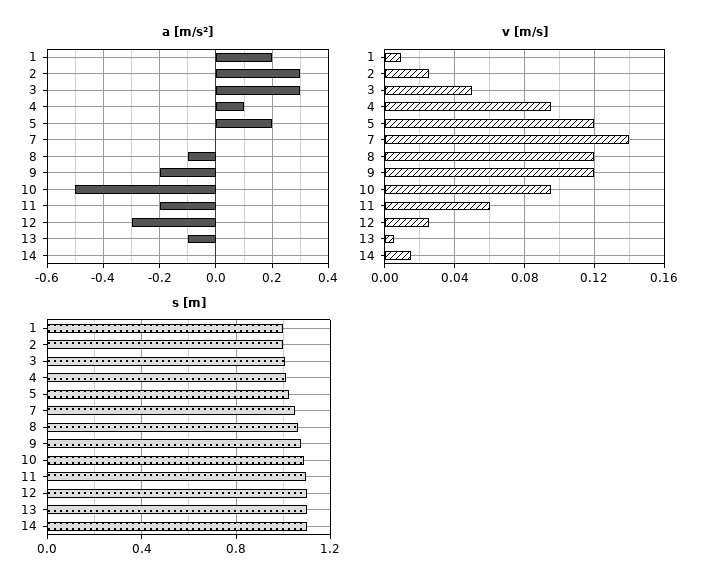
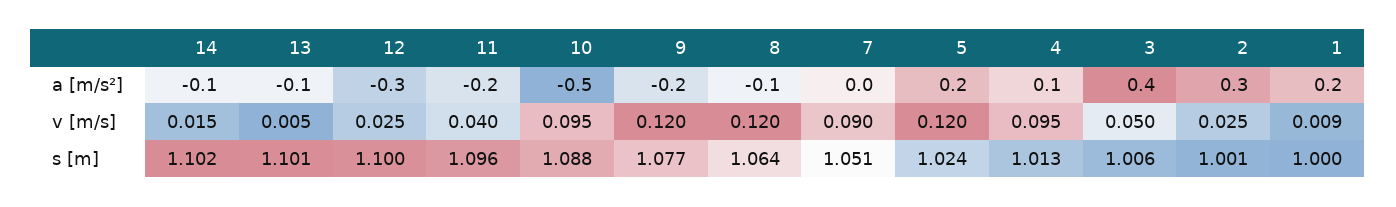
  {
    "a [m/s²]": {
      "1": 0.2,
      "2": 0.3,
-     "3": 0.3,
+     "3": 0.4,
      "4": 0.1,
      "5": 0.2,
      "7": 0,
      "8": -0.1,
      "9": -0.2,
      "10": -0.5,
      "11": -0.2,
      "12": -0.3,
      "13": -0.1,
-     "14": 0
+     "14": -0.1
    },
    "v [m/s]": {
      "1": 0.009,
      "2": 0.025,
      "3": 0.05,
      "4": 0.095,
      "5": 0.12,
-     "7": 0.14,
+     "7": 0.09,
      "8": 0.12,
      "9": 0.12,
      "10": 0.095,
-     "11": 0.06,
+     "11": 0.04,
      "12": 0.025,
      "13": 0.005,
      "14": 0.015
    },
    "s [m]": {
      "1": 1,
      "2": 1.001,
      "3": 1.006,
      "4": 1.013,
      "5": 1.024,
      "7": 1.051,
      "8": 1.064,
      "9": 1.077,
      "10": 1.088,
      "11": 1.096,
      "12": 1.1,
      "13": 1.101,
      "14": 1.102
    }
  }

